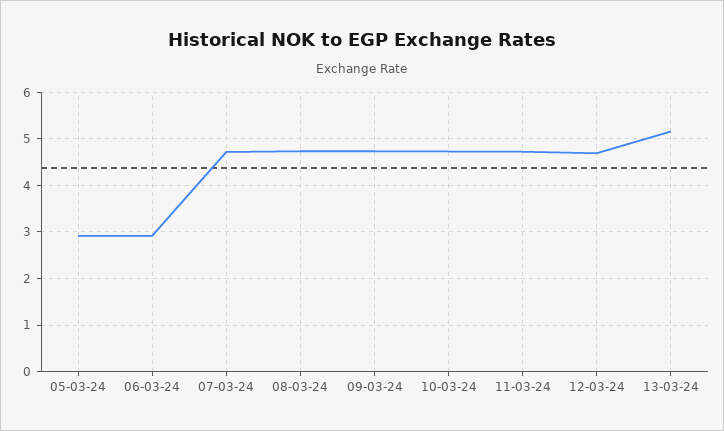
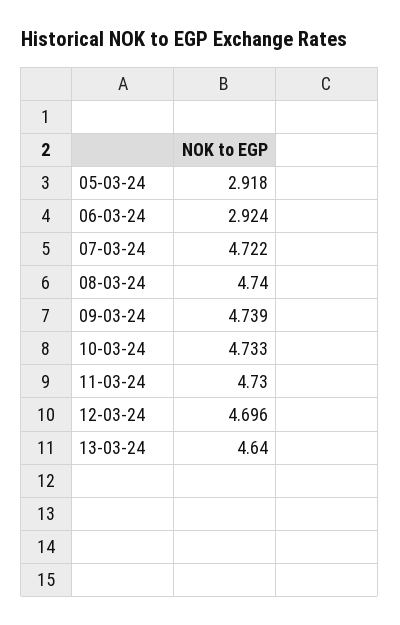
  {
    "05-03-24": 2.918,
    "06-03-24": 2.924,
    "07-03-24": 4.722,
    "08-03-24": 4.74,
    "09-03-24": 4.739,
    "10-03-24": 4.733,
    "11-03-24": 4.73,
    "12-03-24": 4.696,
-   "13-03-24": 5.2
+   "13-03-24": 4.64
  }

